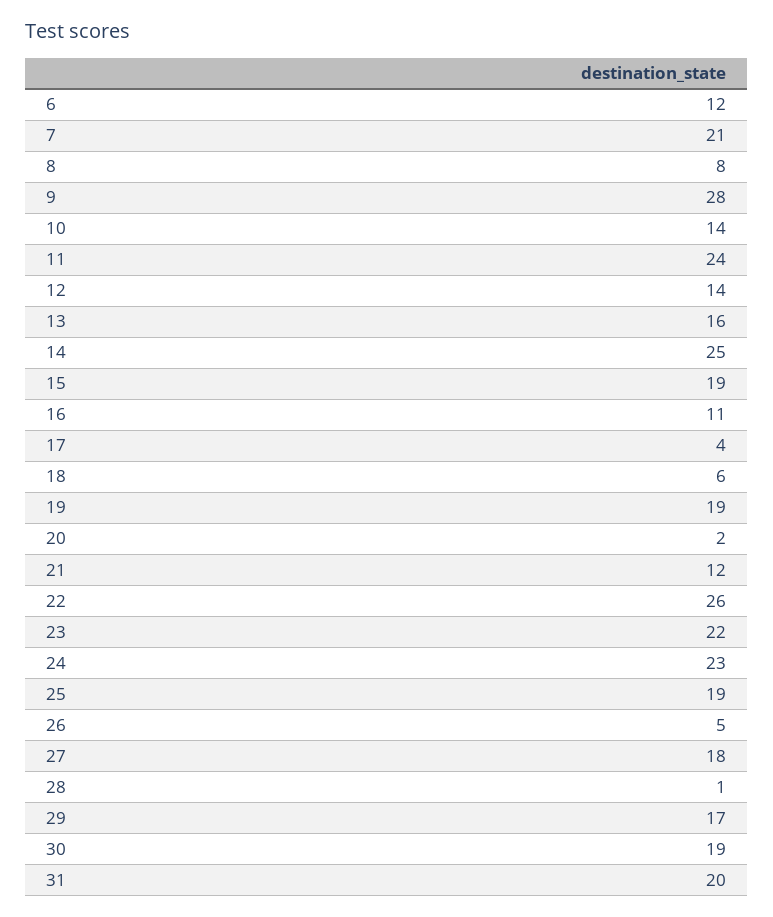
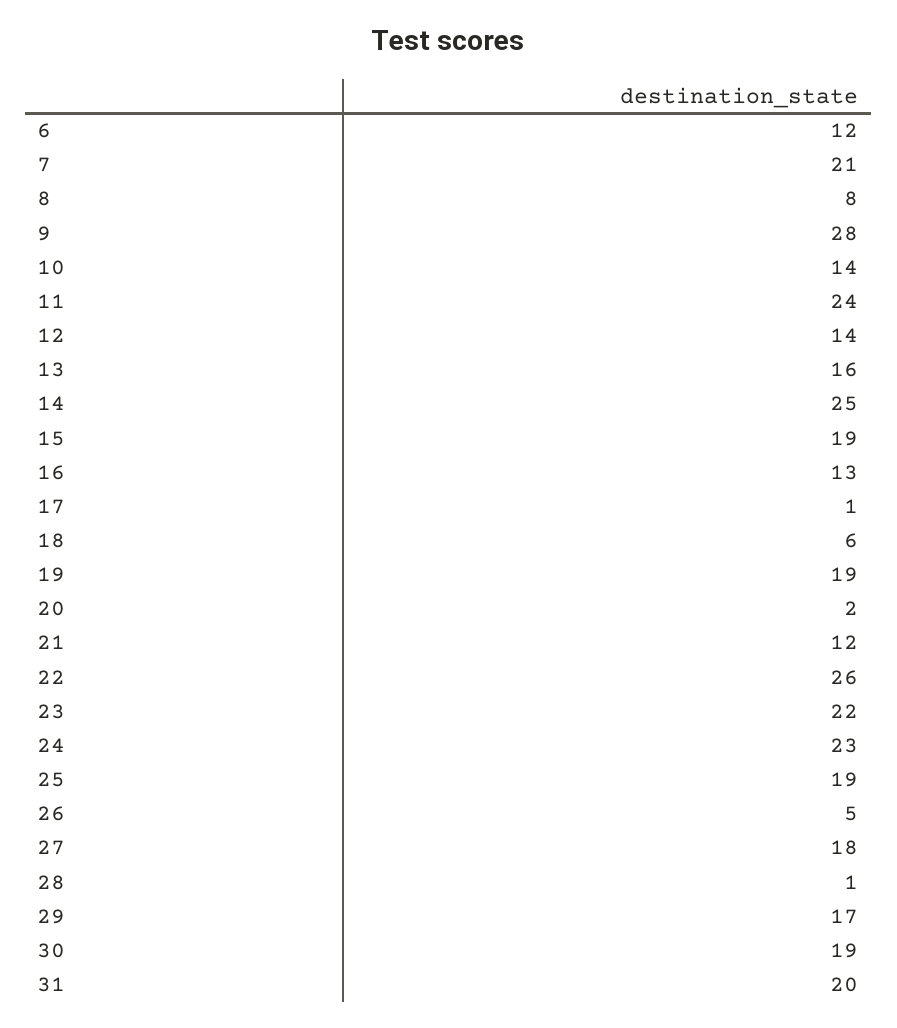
  {
    "6": 12,
    "7": 21,
    "8": 8,
    "9": 28,
    "10": 14,
    "11": 24,
    "12": 14,
    "13": 16,
    "14": 25,
    "15": 19,
-   "16": 11,
+   "16": 13,
-   "17": 4,
+   "17": 1,
    "18": 6,
    "19": 19,
    "20": 2,
    "21": 12,
    "22": 26,
    "23": 22,
    "24": 23,
    "25": 19,
    "26": 5,
    "27": 18,
    "28": 1,
    "29": 17,
    "30": 19,
    "31": 20
  }

